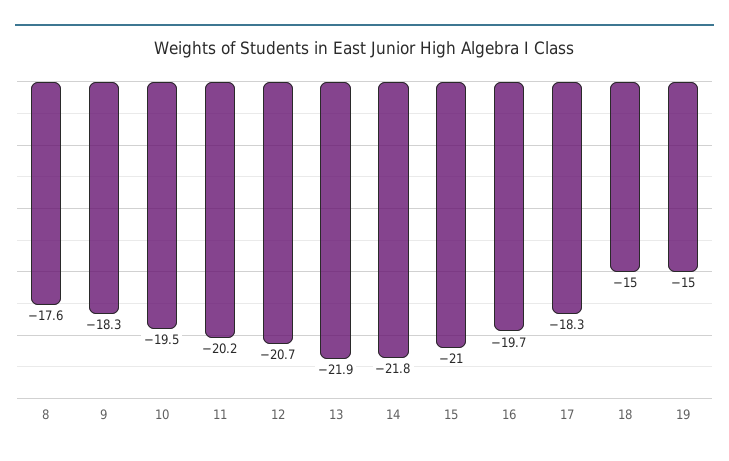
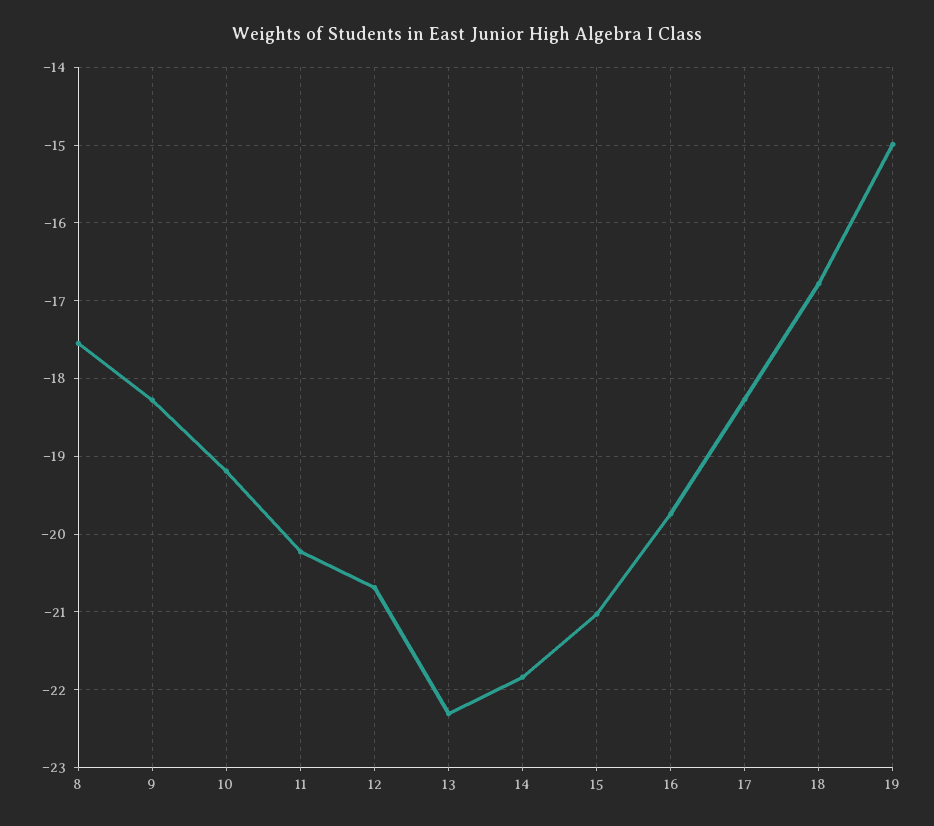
  {
    "8": -17.6,
    "9": -18.3,
-   "10": -19.5,
+   "10": -19.2,
    "11": -20.2,
    "12": -20.7,
-   "13": -21.9,
+   "13": -22.3,
    "14": -21.8,
    "15": -21,
    "16": -19.7,
    "17": -18.3,
-   "18": -15,
+   "18": -16.8,
    "19": -15
  }

